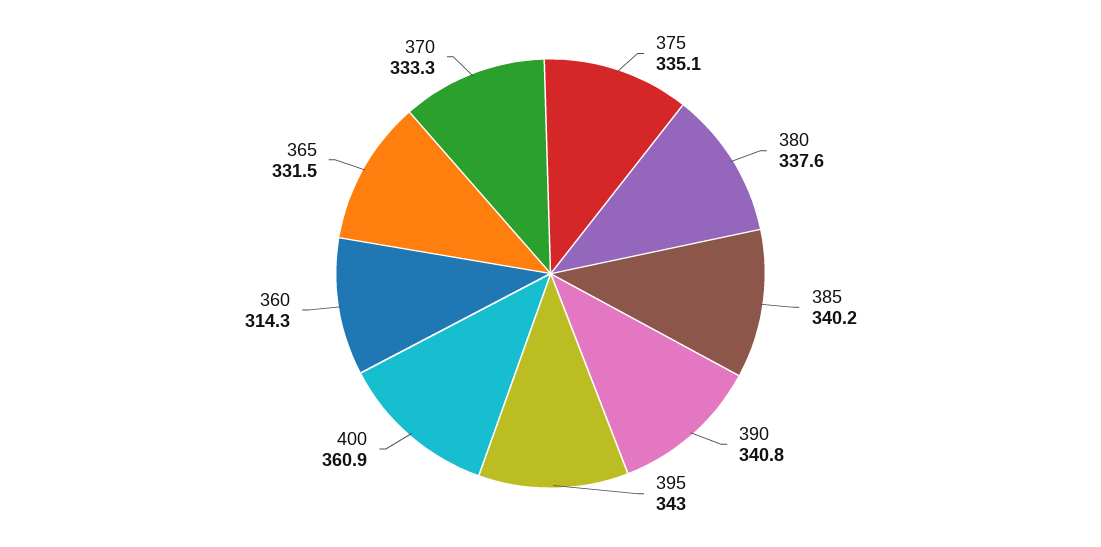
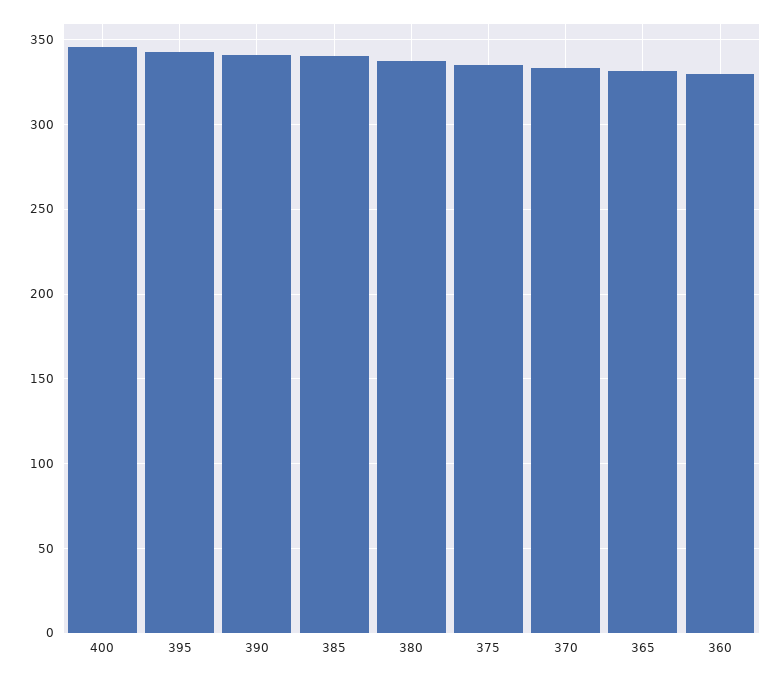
  {
    "375": 335.1,
    "380": 337.6,
    "385": 340.2,
    "390": 340.8,
    "395": 343,
-   "400": 360.9,
+   "400": 345,
-   "360": 314.3,
+   "360": 330,
    "365": 331.5,
    "370": 333.3
  }

